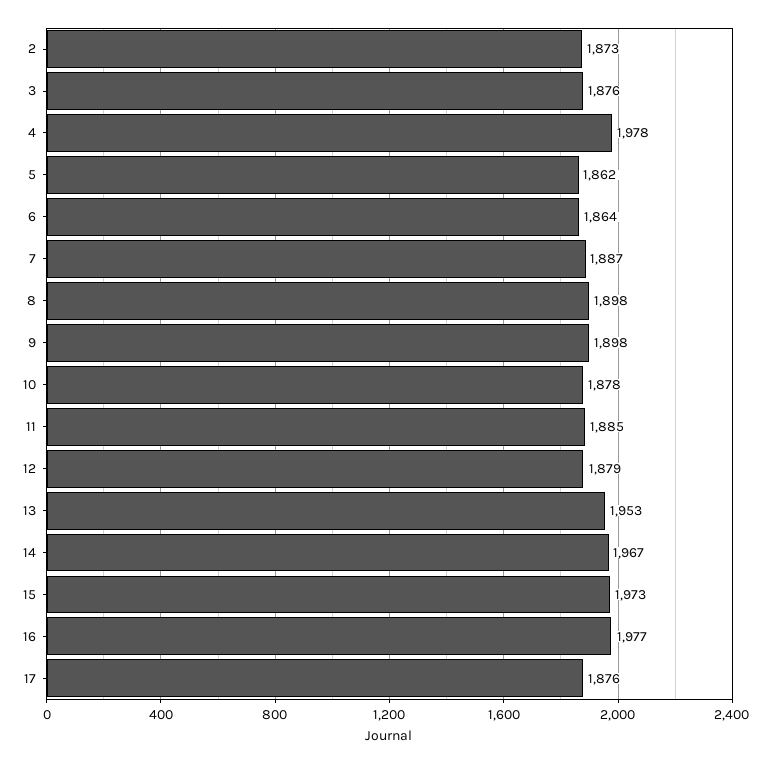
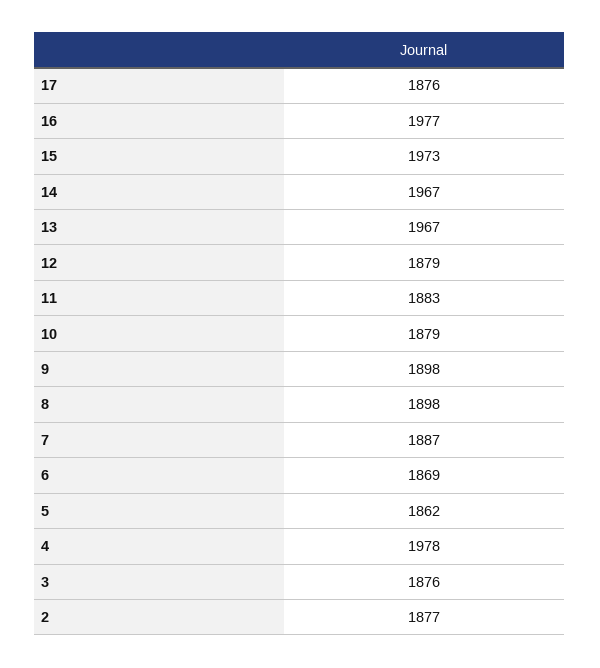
  {
-   "2": 1873,
+   "2": 1877,
    "3": 1876,
    "4": 1978,
    "5": 1862,
-   "6": 1864,
+   "6": 1869,
    "7": 1887,
    "8": 1898,
    "9": 1898,
-   "10": 1878,
+   "10": 1879,
-   "11": 1885,
+   "11": 1883,
    "12": 1879,
-   "13": 1953,
+   "13": 1967,
    "14": 1967,
    "15": 1973,
    "16": 1977,
    "17": 1876
  }

